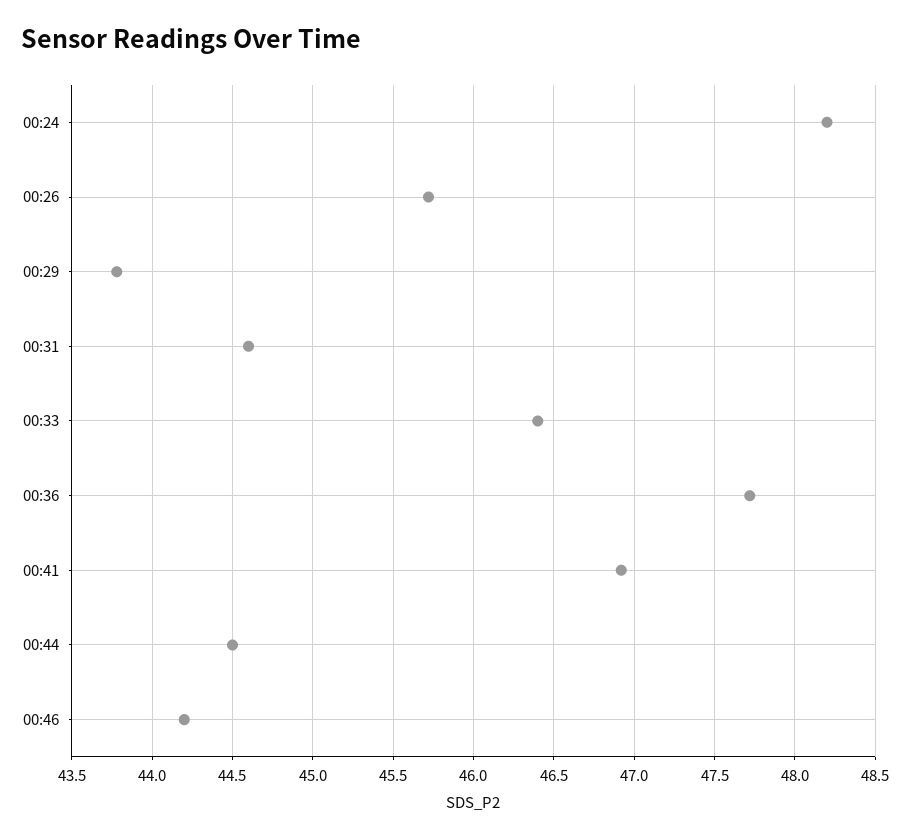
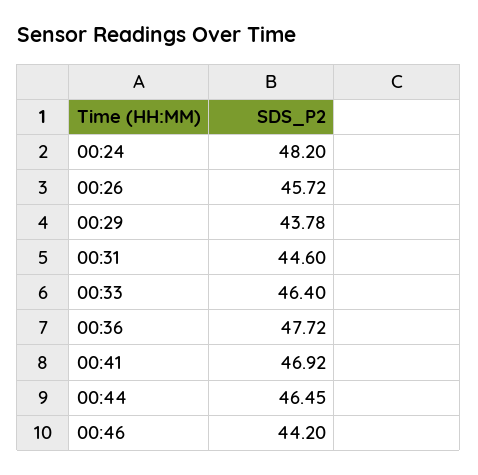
  {
    "00:24": 48.2,
    "00:26": 45.72,
    "00:29": 43.78,
    "00:31": 44.6,
    "00:33": 46.4,
    "00:36": 47.72,
    "00:41": 46.92,
-   "00:44": 44.5,
+   "00:44": 46.45,
    "00:46": 44.2
  }

